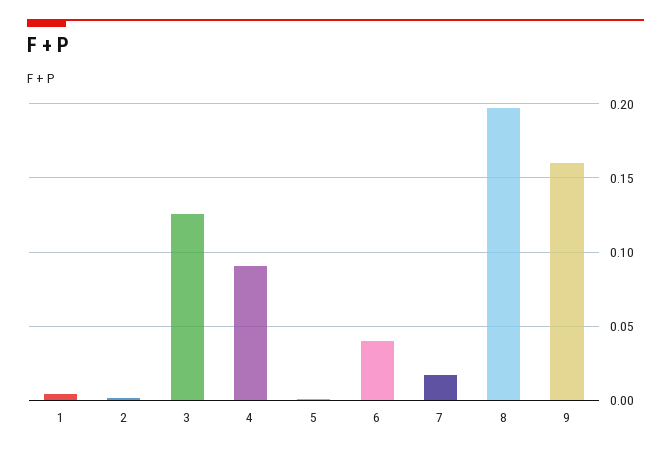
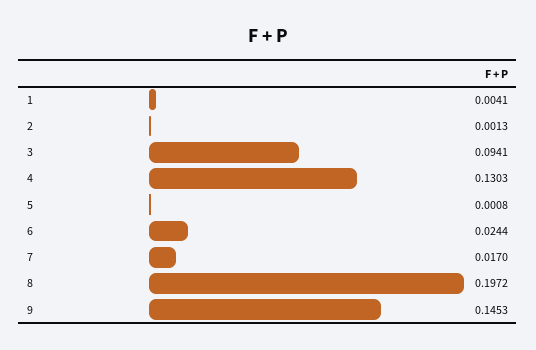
  {
    "1": 0.0041,
    "2": 0.0013,
-   "3": 0.125,
+   "3": 0.0941,
-   "4": 0.09,
+   "4": 0.1303,
    "5": 0.0008,
-   "6": 0.04,
+   "6": 0.0244,
    "7": 0.017,
    "8": 0.1972,
-   "9": 0.16
+   "9": 0.1453
  }

